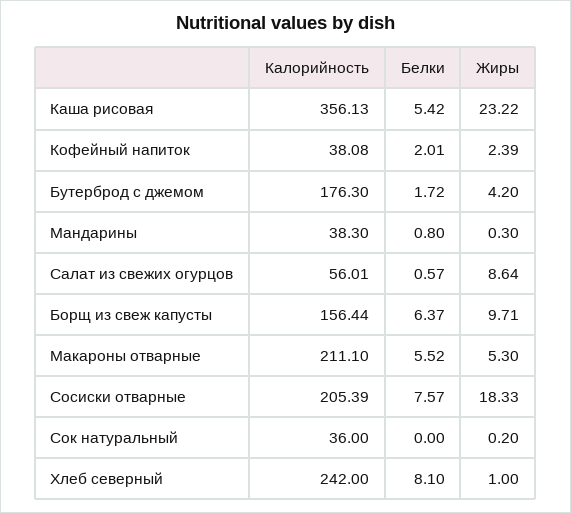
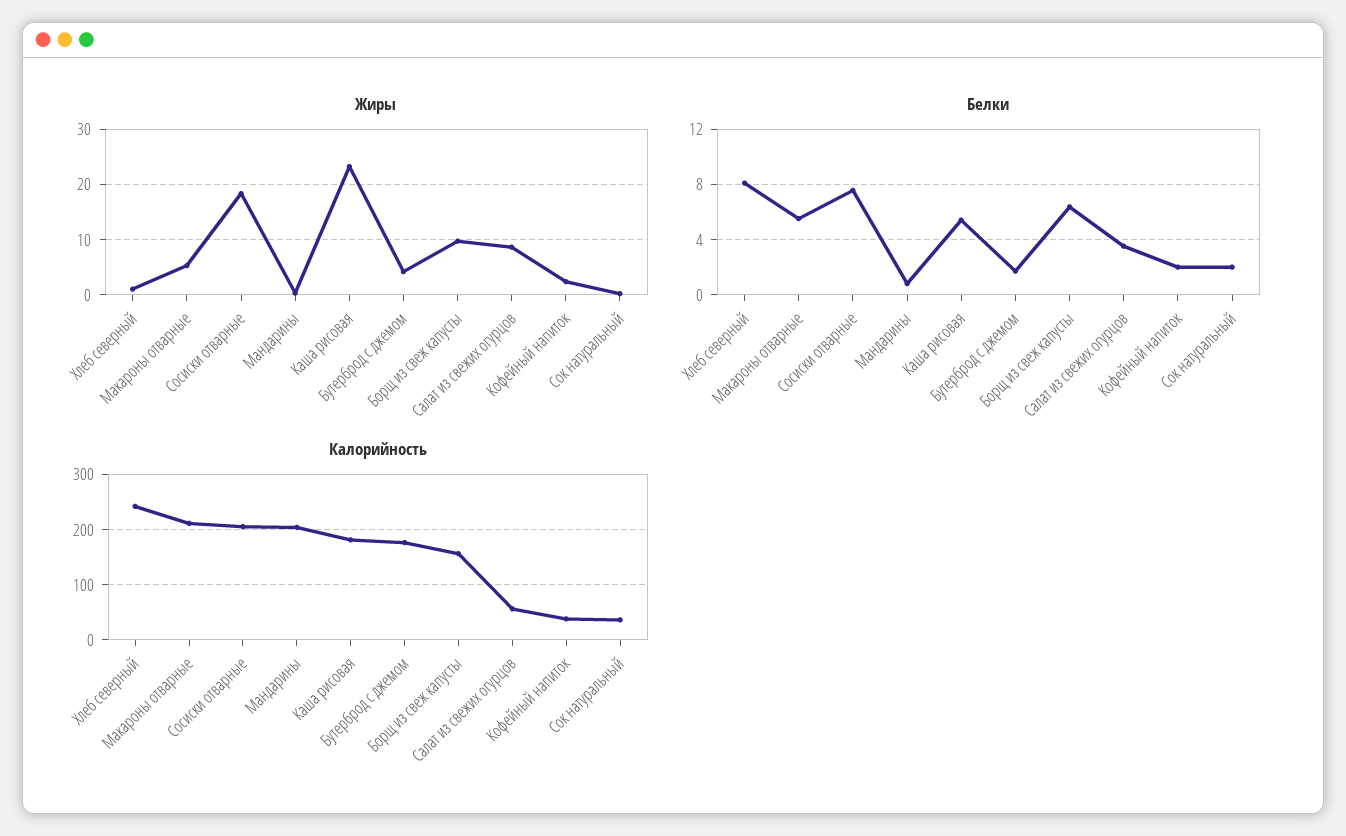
  {
    "Калорийность": {
-     "Каша рисовая": 356.13,
+     "Каша рисовая": 180,
      "Кофейный напиток": 38.08,
      "Бутерброд с джемом": 176.3,
-     "Мандарины": 38.3,
+     "Мандарины": 200,
      "Салат из свежих огурцов": 56.01,
      "Борщ из свеж капусты": 156.44,
      "Макароны отварные": 211.1,
      "Сосиски отварные": 205.39,
      "Сок натуральный": 36,
      "Хлеб северный": 242
    },
    "Белки": {
      "Каша рисовая": 5.42,
      "Кофейный напиток": 2.01,
      "Бутерброд с джемом": 1.72,
      "Мандарины": 0.8,
-     "Салат из свежих огурцов": 0.57,
+     "Салат из свежих огурцов": 3.5,
      "Борщ из свеж капусты": 6.37,
      "Макароны отварные": 5.52,
      "Сосиски отварные": 7.57,
-     "Сок натуральный": 0,
+     "Сок натуральный": 2,
      "Хлеб северный": 8.1
    },
    "Жиры": {
      "Каша рисовая": 23.22,
      "Кофейный напиток": 2.39,
      "Бутерброд с джемом": 4.2,
      "Мандарины": 0.3,
      "Салат из свежих огурцов": 8.64,
      "Борщ из свеж капусты": 9.71,
      "Макароны отварные": 5.3,
      "Сосиски отварные": 18.33,
      "Сок натуральный": 0.2,
      "Хлеб северный": 1
    }
  }

